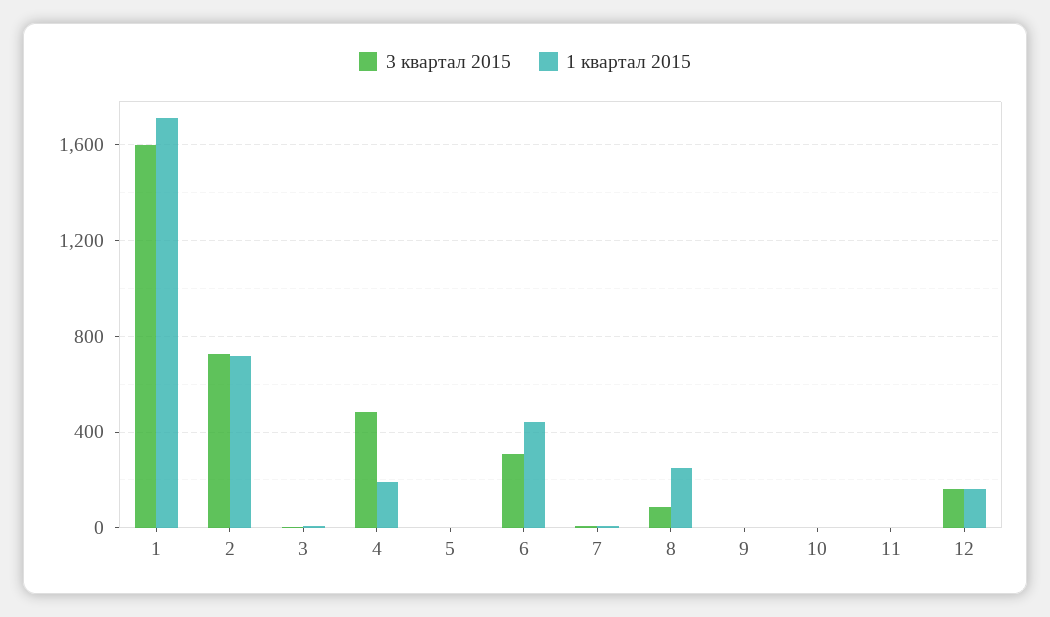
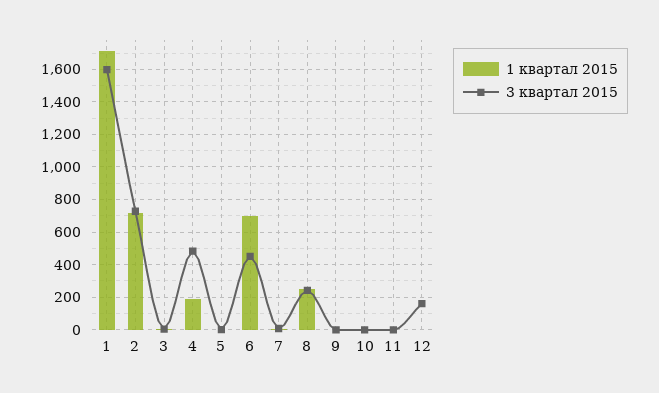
  {
    "3 квартал 2015": {
      "1": 1600,
      "2": 750,
      "3": 0,
      "4": 500,
      "5": 0,
-     "6": 300,
+     "6": 450,
      "7": 0,
-     "8": 100,
+     "8": 250,
      "9": 0,
      "10": 0,
      "11": 0,
      "12": 150
    },
    "1 квартал 2015": {
      "1": 1700,
      "2": 700,
      "3": 0,
      "4": 200,
      "5": 0,
-     "6": 450,
+     "6": 700,
      "7": 0,
      "8": 250,
      "9": 0,
      "10": 0,
      "11": 0,
-     "12": 150
+     "12": 0
    }
  }

